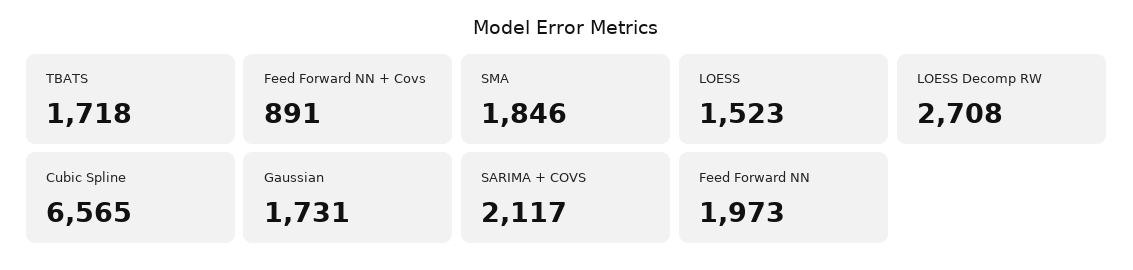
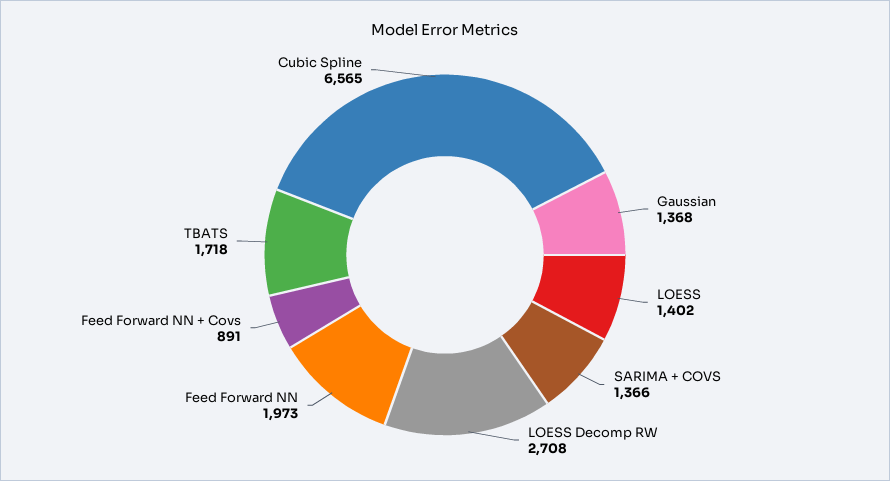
  {
    "TBATS": 1718,
    "Feed Forward NN + Covs": 891,
-   "SMA": 1846,
-   "LOESS": 1523,
+   "LOESS": 1402,
    "LOESS Decomp RW": 2708,
    "Cubic Spline": 6565,
-   "Gaussian": 1731,
+   "Gaussian": 1368,
-   "SARIMA + COVS": 2117,
+   "SARIMA + COVS": 1366,
    "Feed Forward NN": 1973
  }

